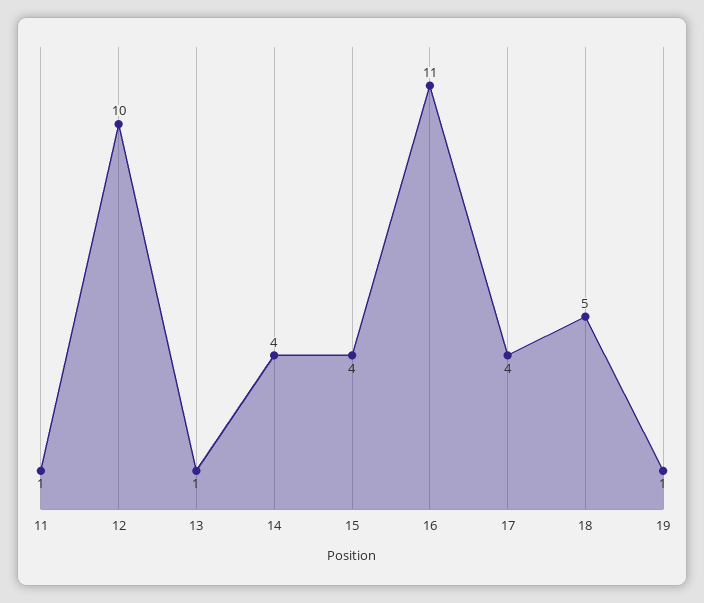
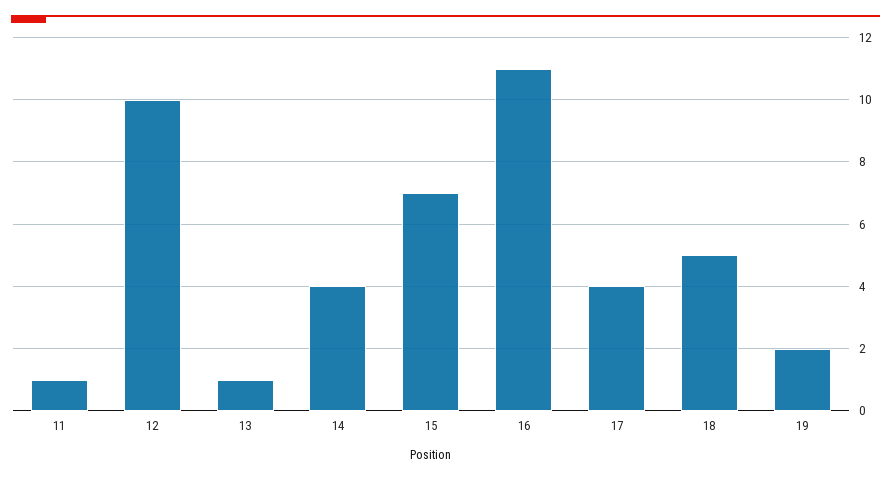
  {
    "11": 1,
    "12": 10,
    "13": 1,
    "14": 4,
-   "15": 4,
+   "15": 7,
    "16": 11,
    "17": 4,
    "18": 5,
-   "19": 1
+   "19": 2
  }

